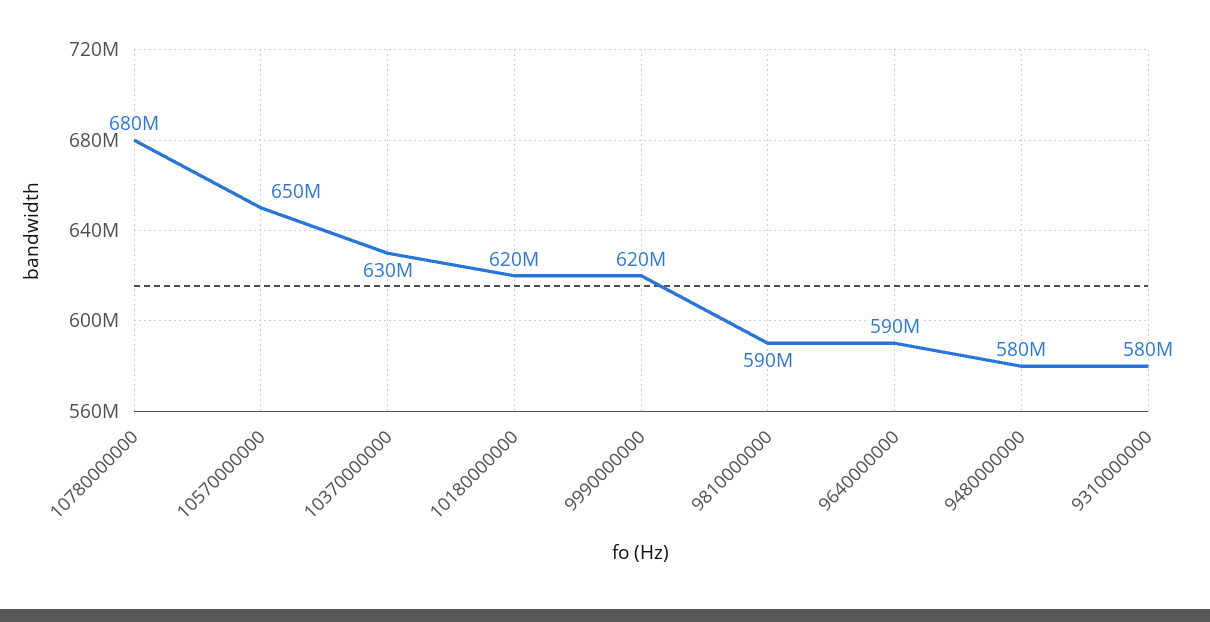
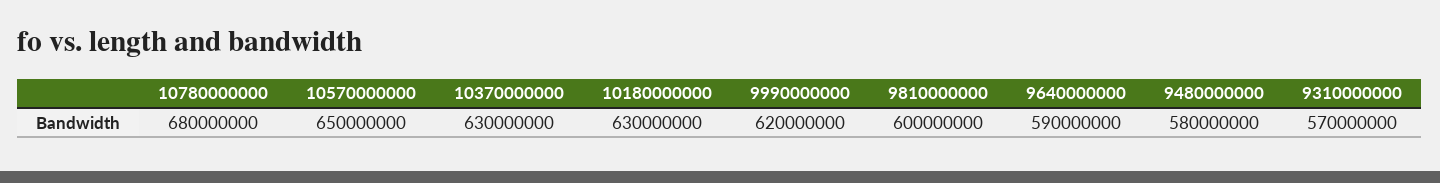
  {
    "10780000000": 680000000,
    "10570000000": 650000000,
    "10370000000": 630000000,
-   "10180000000": 620000000,
+   "10180000000": 630000000,
    "9990000000": 620000000,
-   "9810000000": 590000000,
+   "9810000000": 600000000,
    "9640000000": 590000000,
    "9480000000": 580000000,
-   "9310000000": 580000000
+   "9310000000": 570000000
  }

